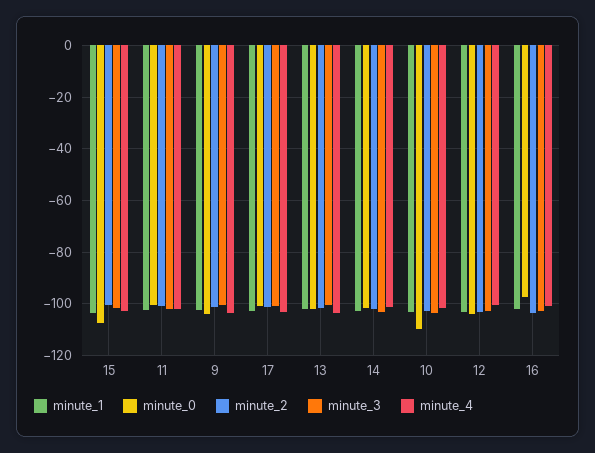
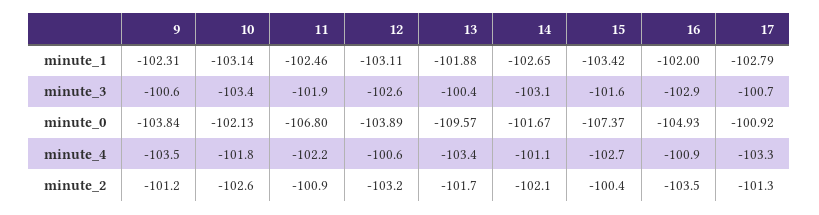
  {
    "minute_1": {
      "15": -103.42,
      "11": -102.46,
      "9": -102.31,
      "17": -102.79,
      "13": -101.88,
      "14": -102.65,
      "10": -103.14,
      "12": -103.11,
      "16": -102
    },
    "minute_0": {
      "15": -107.37,
-     "11": -100,
+     "11": -106.8,
      "9": -103.84,
      "17": -100.92,
-     "13": -102.5,
+     "13": -109.57,
      "14": -101.67,
-     "10": -110,
+     "10": -102.13,
      "12": -103.89,
-     "16": -97.5
+     "16": -104.93
    },
    "minute_2": {
      "15": -100.4,
      "11": -100.9,
      "9": -101.2,
      "17": -101.3,
      "13": -101.7,
      "14": -102.1,
      "10": -102.6,
      "12": -103.2,
      "16": -103.5
    },
    "minute_3": {
      "15": -101.6,
      "11": -101.9,
      "9": -100.6,
      "17": -100.7,
      "13": -100.4,
      "14": -103.1,
      "10": -103.4,
      "12": -102.6,
      "16": -102.9
    },
    "minute_4": {
      "15": -102.7,
      "11": -102.2,
      "9": -103.5,
      "17": -103.3,
      "13": -103.4,
      "14": -101.1,
      "10": -101.8,
      "12": -100.6,
      "16": -100.9
    }
  }

